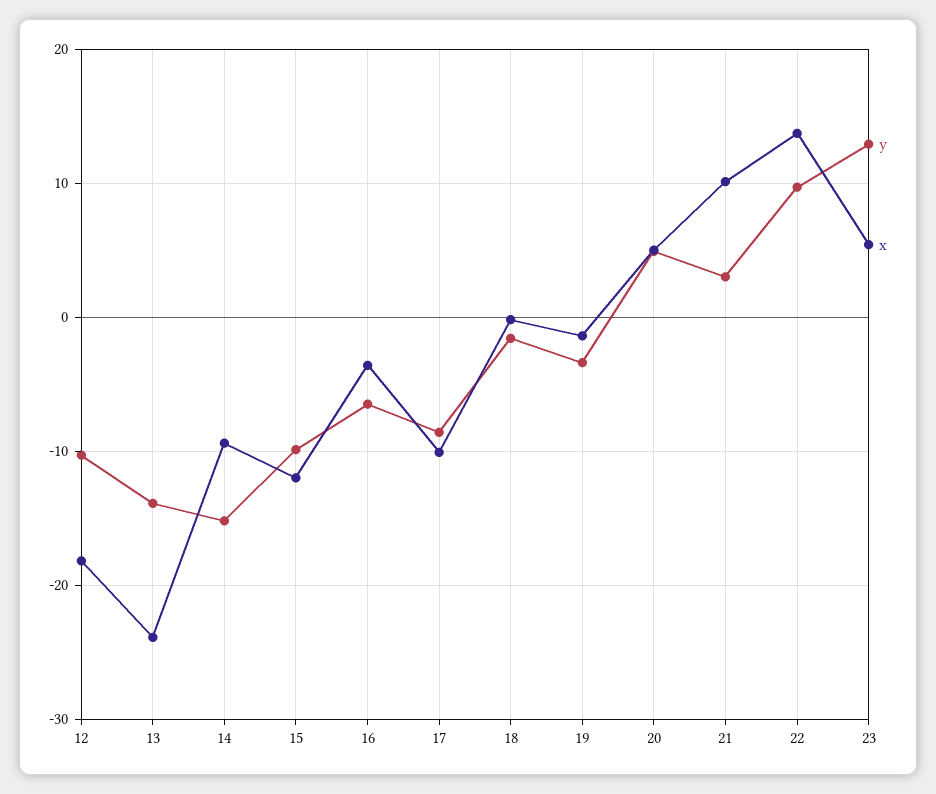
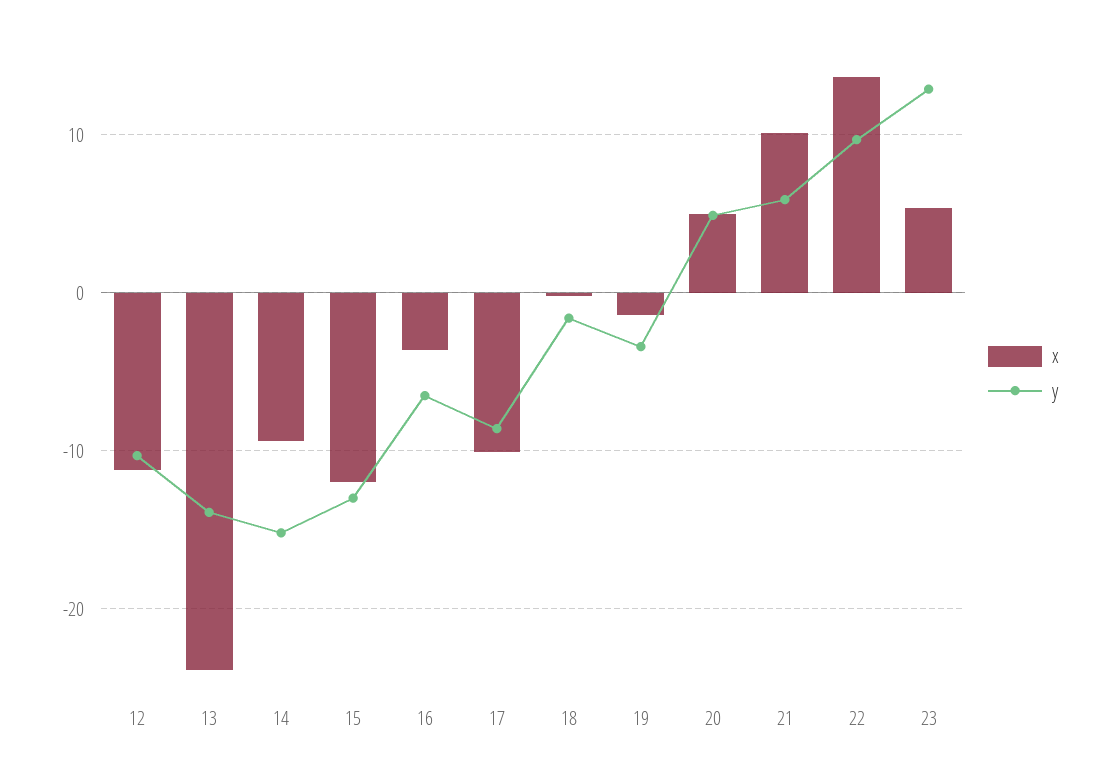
  {
    "y": {
      "12": -10,
      "13": -14,
      "14": -15,
-     "15": -10,
+     "15": -13,
      "16": -7,
      "17": -9,
      "18": -2,
      "19": -3,
      "20": 5,
-     "21": 3,
+     "21": 6,
      "22": 10,
      "23": 13
    },
    "x": {
-     "12": -18,
+     "12": -11,
      "13": -24,
      "14": -9,
      "15": -12,
      "16": -4,
      "17": -10,
      "18": 0,
      "19": -1,
      "20": 5,
      "21": 10,
      "22": 14,
      "23": 5
    }
  }

